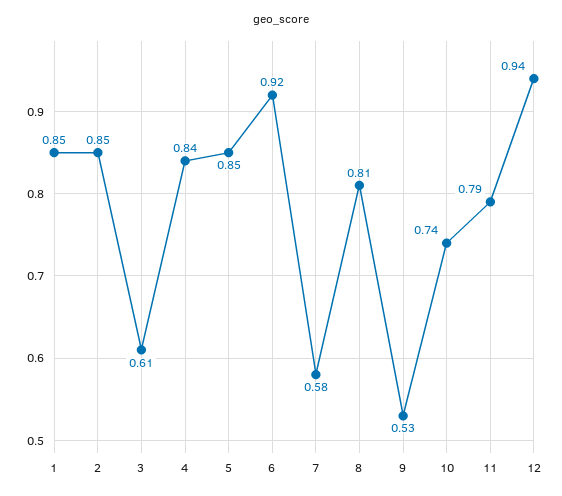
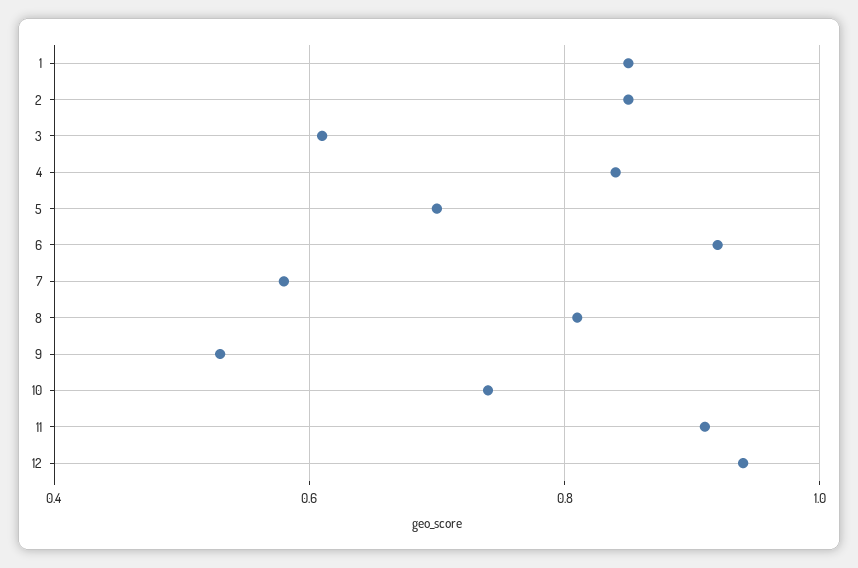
  {
    "1": 0.85,
    "2": 0.85,
    "3": 0.61,
    "4": 0.84,
-   "5": 0.85,
+   "5": 0.7,
    "6": 0.92,
    "7": 0.58,
    "8": 0.81,
    "9": 0.53,
    "10": 0.74,
-   "11": 0.79,
+   "11": 0.9,
    "12": 0.94
  }

